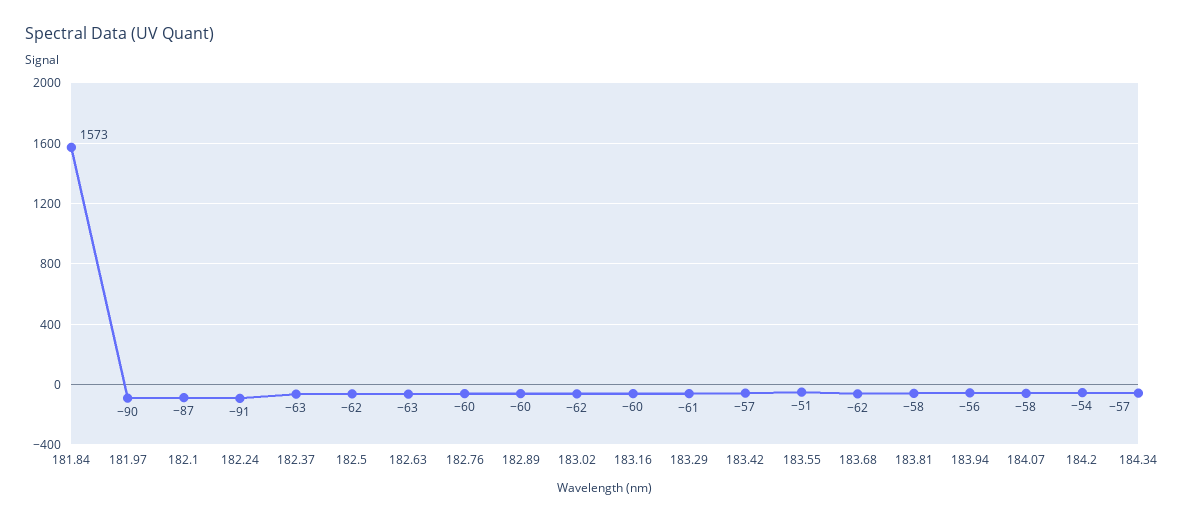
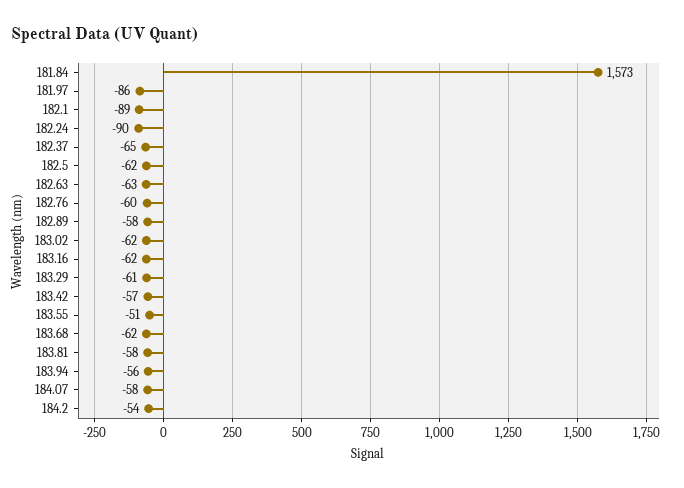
  {
    "181.84": 1573,
-   "181.97": -90,
+   "181.97": -86,
-   "182.1": -87,
+   "182.1": -89,
-   "182.24": -91,
+   "182.24": -90,
-   "182.37": -63,
+   "182.37": -65,
    "182.5": -62,
    "182.63": -63,
    "182.76": -60,
-   "182.89": -60,
+   "182.89": -58,
    "183.02": -62,
-   "183.16": -60,
+   "183.16": -62,
    "183.29": -61,
    "183.42": -57,
    "183.55": -51,
    "183.68": -62,
    "183.81": -58,
    "183.94": -56,
    "184.07": -58,
-   "184.2": -54,
+   "184.2": -54
-   "184.34": -57
  }

